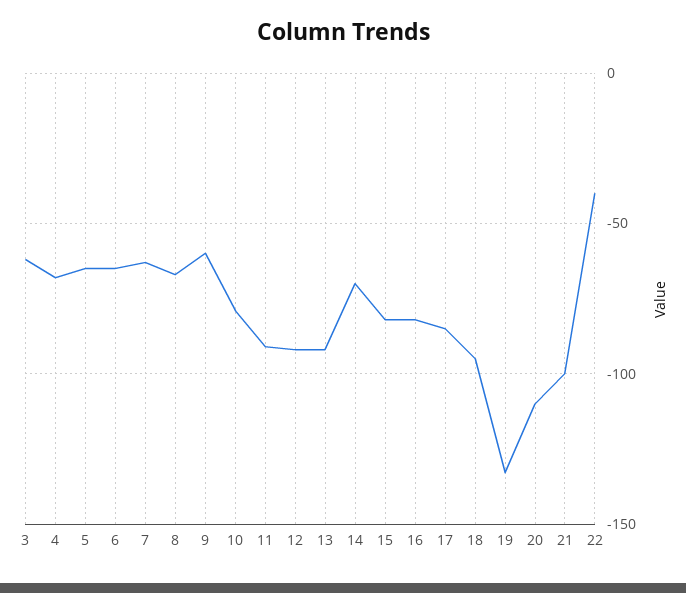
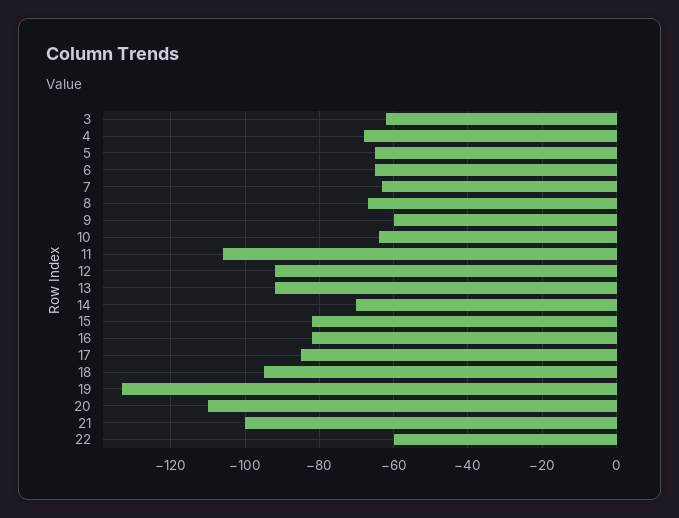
  {
    "3": -60,
    "4": -70,
    "5": -65,
    "6": -65,
    "7": -65,
    "8": -65,
    "9": -60,
-   "10": -80,
+   "10": -65,
-   "11": -90,
+   "11": -105,
    "12": -90,
    "13": -90,
    "14": -70,
    "15": -80,
    "16": -80,
    "17": -85,
    "18": -95,
    "19": -135,
    "20": -110,
    "21": -100,
-   "22": -40
+   "22": -60
  }

